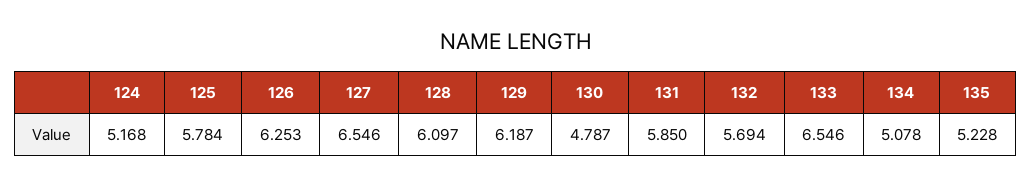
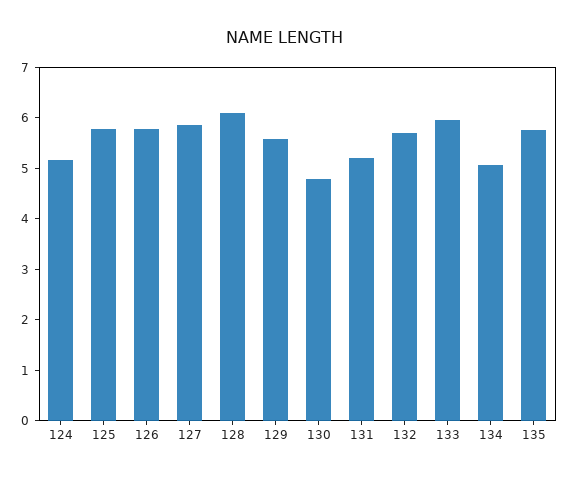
  {
    "124": 5.168,
    "125": 5.784,
-   "126": 6.253,
+   "126": 5.8,
-   "127": 6.546,
+   "127": 5.8,
    "128": 6.097,
-   "129": 6.187,
+   "129": 5.6,
    "130": 4.787,
-   "131": 5.85,
+   "131": 5.2,
    "132": 5.694,
-   "133": 6.546,
+   "133": 6,
    "134": 5.078,
-   "135": 5.228
+   "135": 5.8
  }

